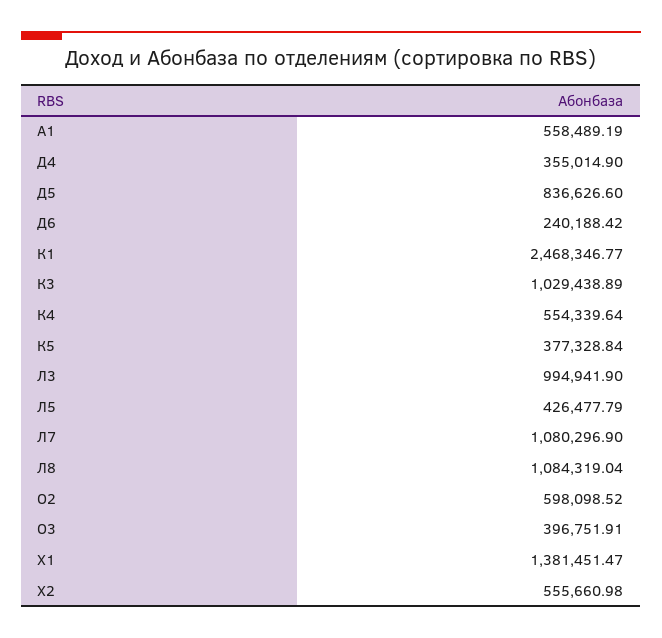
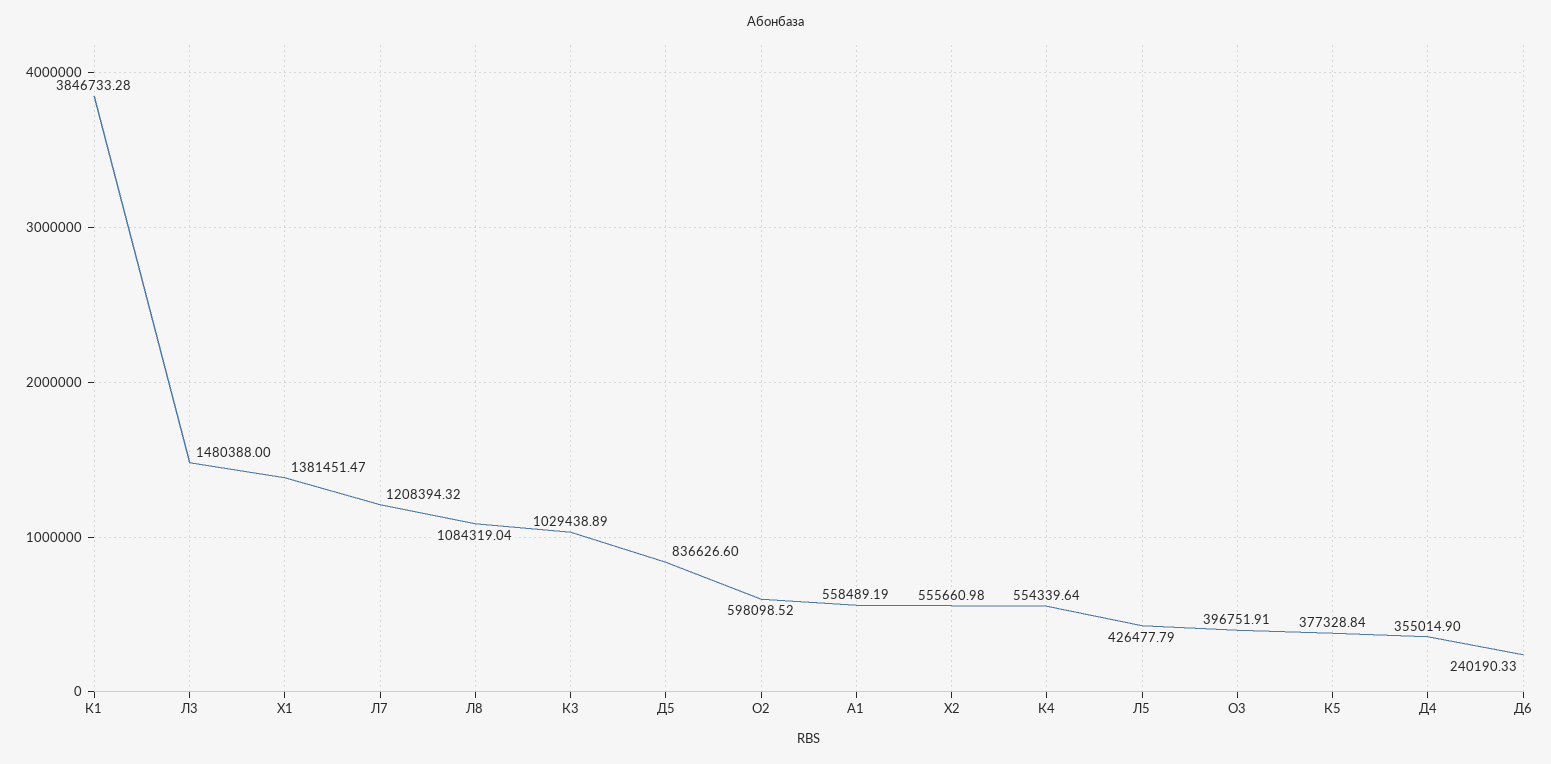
  {
    "А1": 558489.19,
    "Д4": 355014.9,
    "Д5": 836626.6,
-   "Д6": 240188.42,
+   "Д6": 240190.33,
-   "К1": 2468346.77,
+   "К1": 3846733.28,
    "К3": 1029438.89,
    "К4": 554339.64,
    "К5": 377328.84,
-   "Л3": 994941.9,
+   "Л3": 1480388,
    "Л5": 426477.79,
-   "Л7": 1080296.9,
+   "Л7": 1208394.32,
    "Л8": 1084319.04,
    "О2": 598098.52,
    "О3": 396751.91,
    "Х1": 1381451.47,
    "Х2": 555660.98
  }

